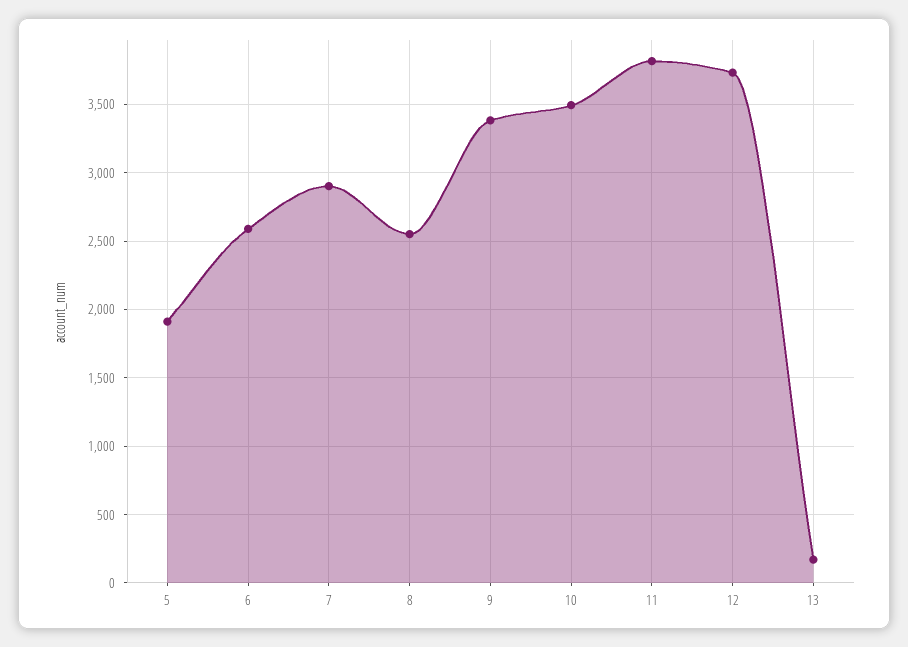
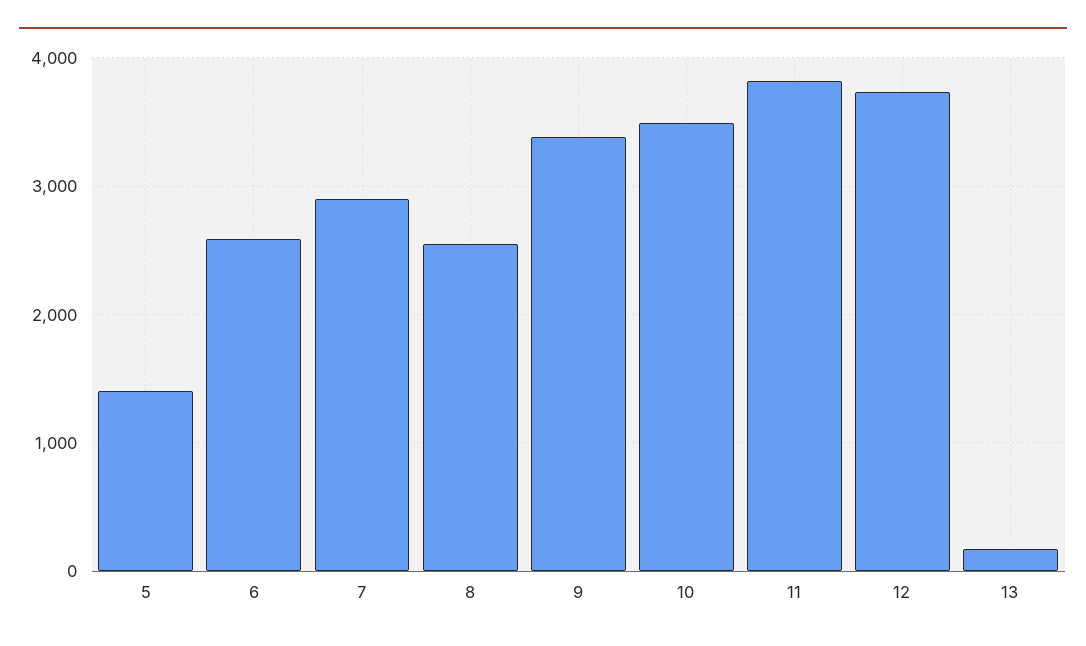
  {
-   "5": 1900,
+   "5": 1400,
    "6": 2600,
    "7": 2900,
    "8": 2550,
    "9": 3400,
    "10": 3500,
    "11": 3800,
    "12": 3750,
    "13": 150
  }

